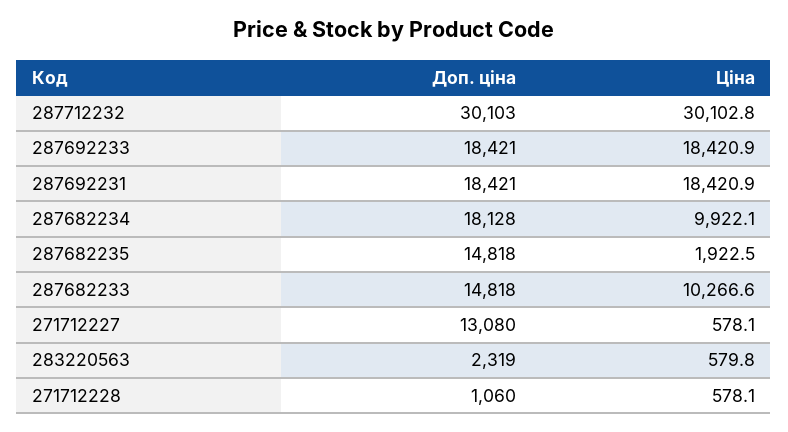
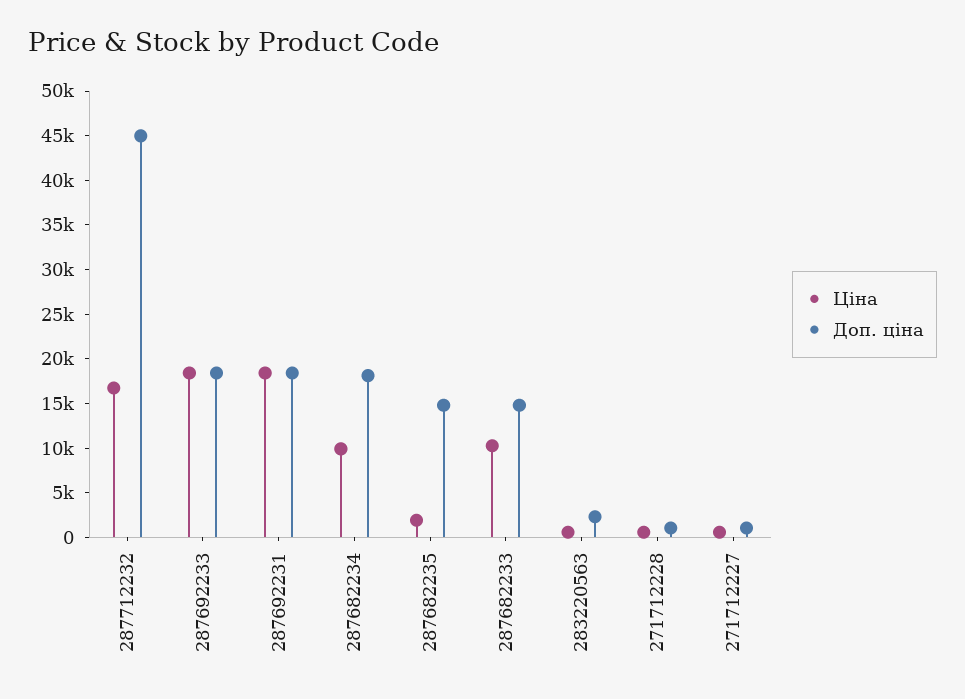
  {
    "Доп. ціна": {
-     "287712232": 30103,
+     "287712232": 45000,
      "287692233": 18421,
      "287692231": 18421,
      "287682234": 18128,
      "287682235": 14818,
      "287682233": 14818,
-     "271712227": 13080,
+     "271712227": 1000,
      "283220563": 2319,
      "271712228": 1060
    },
    "Ціна": {
-     "287712232": 30102.8,
+     "287712232": 17000,
      "287692233": 18420.9,
      "287692231": 18420.9,
      "287682234": 9922.1,
      "287682235": 1922.5,
      "287682233": 10266.6,
      "271712227": 578.1,
      "283220563": 579.8,
      "271712228": 578.1
    }
  }

